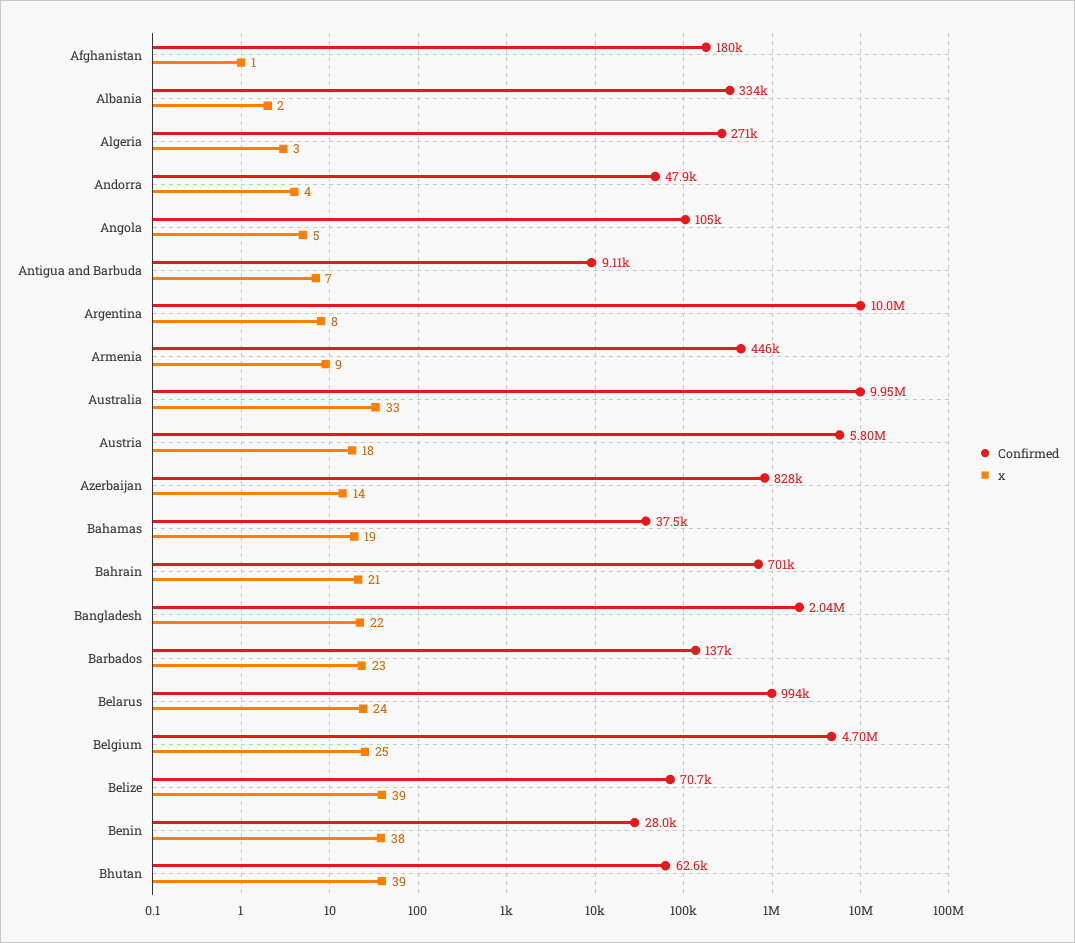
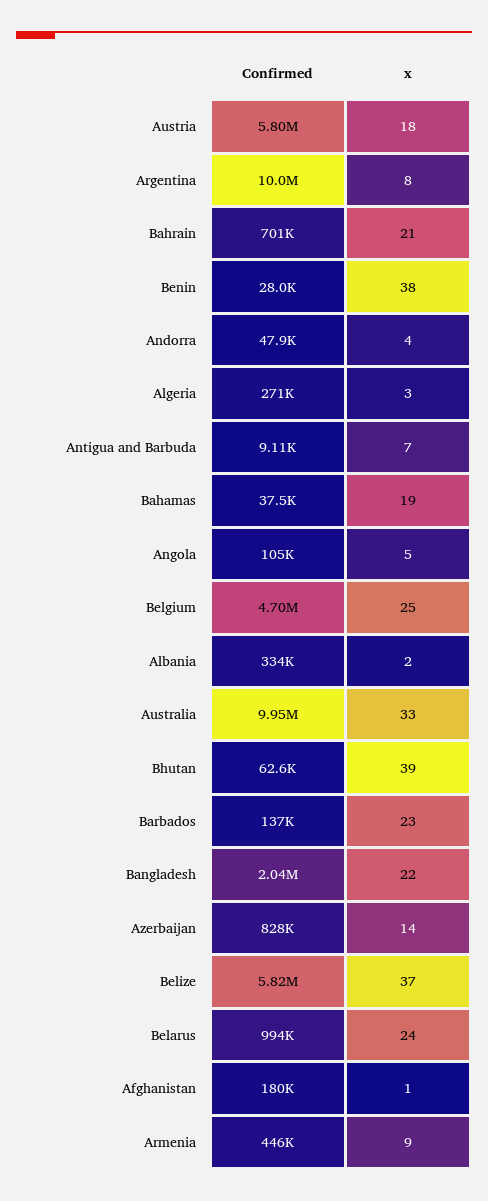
  {
    "Confirmed": {
      "Afghanistan": 180000,
      "Albania": 334000,
      "Algeria": 271000,
      "Andorra": 47900,
      "Angola": 105000,
      "Antigua and Barbuda": 9110,
      "Argentina": 10000000,
      "Armenia": 446000,
      "Australia": 9950000,
      "Austria": 5800000,
      "Azerbaijan": 828000,
      "Bahamas": 37500,
      "Bahrain": 701000,
      "Bangladesh": 2040000,
      "Barbados": 137000,
      "Belarus": 994000,
      "Belgium": 4700000,
-     "Belize": 70700,
+     "Belize": 5820000,
      "Benin": 28000,
      "Bhutan": 62600
    },
    "x": {
      "Afghanistan": 1,
      "Albania": 2,
      "Algeria": 3,
      "Andorra": 4,
      "Angola": 5,
      "Antigua and Barbuda": 7,
      "Argentina": 8,
      "Armenia": 9,
      "Australia": 33,
      "Austria": 18,
      "Azerbaijan": 14,
      "Bahamas": 19,
      "Bahrain": 21,
      "Bangladesh": 22,
      "Barbados": 23,
      "Belarus": 24,
      "Belgium": 25,
-     "Belize": 39,
+     "Belize": 37,
      "Benin": 38,
      "Bhutan": 39
    }
  }

